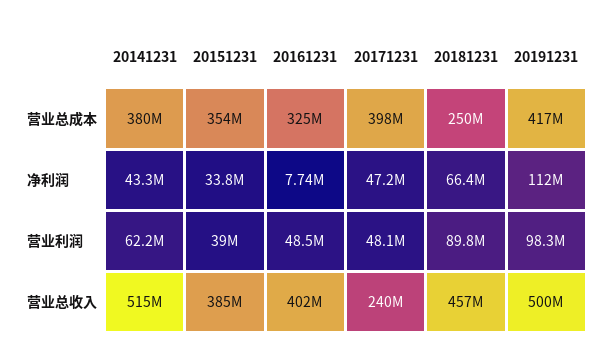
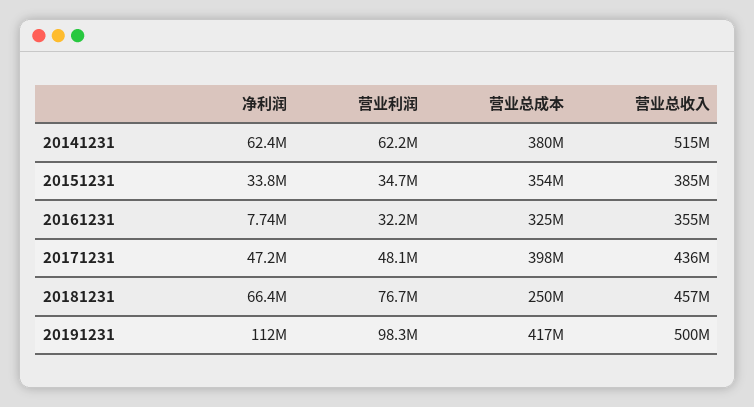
  {
    "20141231": {
      "营业总成本": 380000000,
-     "净利润": 43300000,
+     "净利润": 62400000,
      "营业利润": 62200000,
      "营业总收入": 515000000
    },
    "20151231": {
      "营业总成本": 354000000,
      "净利润": 33800000,
-     "营业利润": 39000000,
+     "营业利润": 34700000,
      "营业总收入": 385000000
    },
    "20161231": {
      "营业总成本": 325000000,
      "净利润": 7740000,
-     "营业利润": 48500000,
+     "营业利润": 32200000,
-     "营业总收入": 402000000
+     "营业总收入": 355000000
    },
    "20171231": {
      "营业总成本": 398000000,
      "净利润": 47200000,
      "营业利润": 48100000,
-     "营业总收入": 240000000
+     "营业总收入": 436000000
    },
    "20181231": {
      "营业总成本": 250000000,
      "净利润": 66400000,
-     "营业利润": 89800000,
+     "营业利润": 76700000,
      "营业总收入": 457000000
    },
    "20191231": {
      "营业总成本": 417000000,
      "净利润": 112000000,
      "营业利润": 98300000,
      "营业总收入": 500000000
    }
  }

